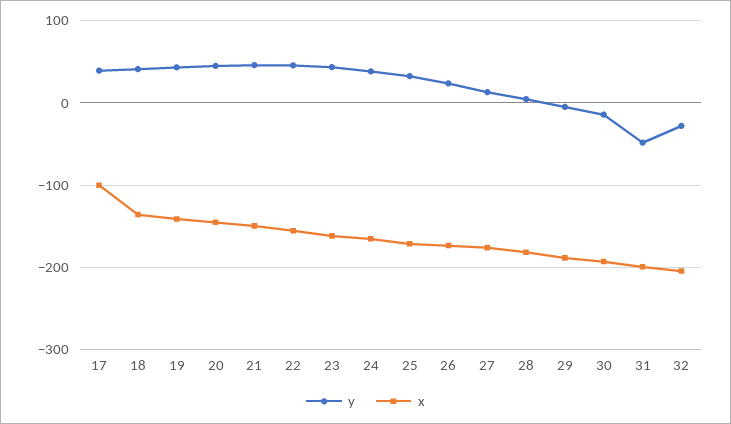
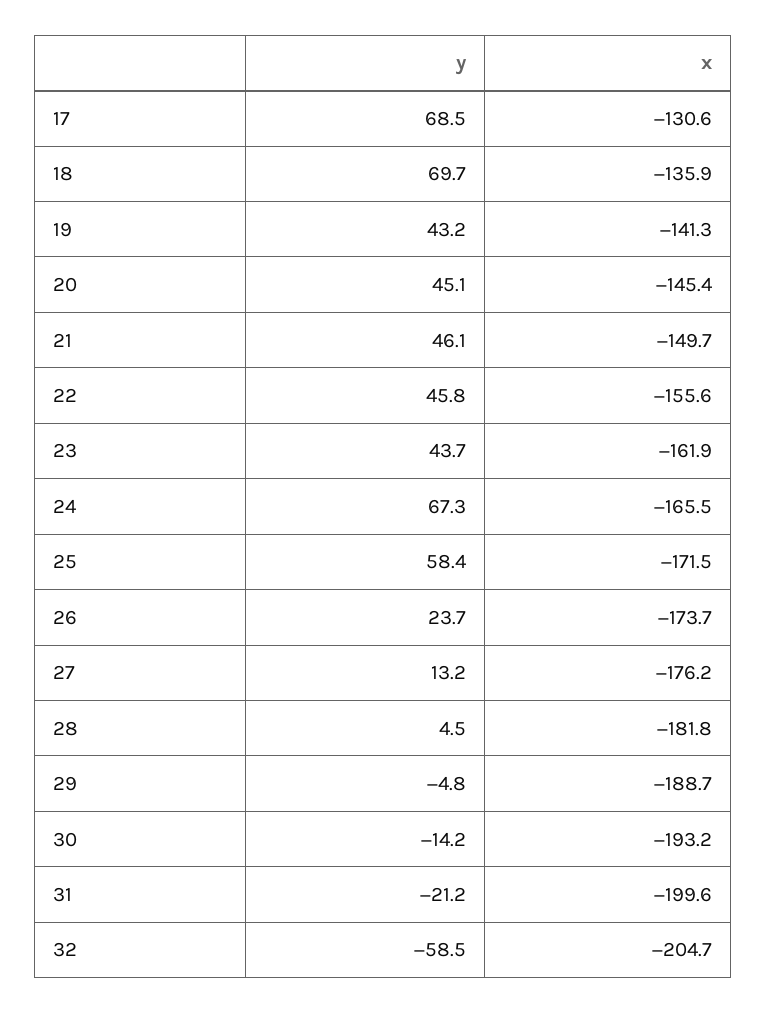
  {
    "y": {
-     "17": 40,
+     "17": 68.5,
-     "18": 40,
+     "18": 69.7,
      "19": 43.2,
      "20": 45.1,
      "21": 46.1,
      "22": 45.8,
      "23": 43.7,
-     "24": 40,
+     "24": 67.3,
-     "25": 30,
+     "25": 58.4,
      "26": 23.7,
      "27": 13.2,
      "28": 4.5,
      "29": -4.8,
      "30": -14.2,
-     "31": -50,
+     "31": -21.2,
-     "32": -30
+     "32": -58.5
    },
    "x": {
-     "17": -100,
+     "17": -130.6,
      "18": -135.9,
      "19": -141.3,
      "20": -145.4,
      "21": -149.7,
      "22": -155.6,
      "23": -161.9,
      "24": -165.5,
      "25": -171.5,
      "26": -173.7,
      "27": -176.2,
      "28": -181.8,
      "29": -188.7,
      "30": -193.2,
      "31": -199.6,
      "32": -204.7
    }
  }

